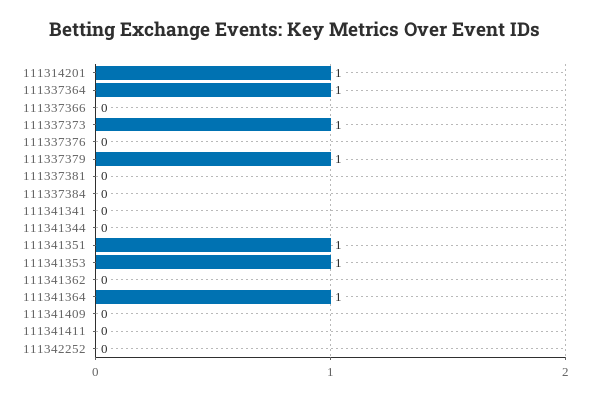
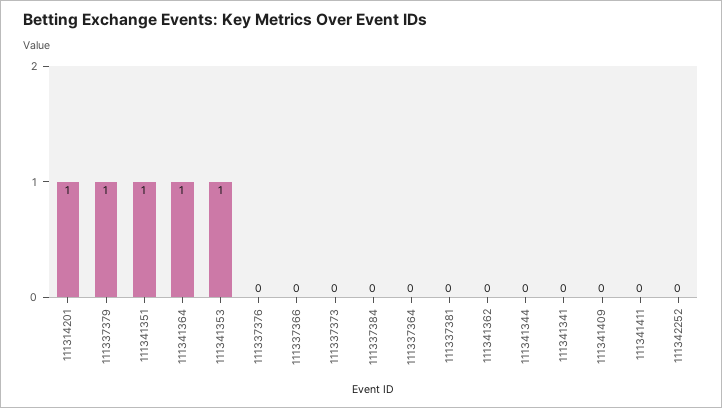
  {
    "111314201": 1,
-   "111337364": 1,
+   "111337364": 0,
    "111337366": 0,
-   "111337373": 1,
+   "111337373": 0,
    "111337376": 0,
    "111337379": 1,
    "111337381": 0,
    "111337384": 0,
    "111341341": 0,
    "111341344": 0,
    "111341351": 1,
    "111341353": 1,
    "111341362": 0,
    "111341364": 1,
    "111341409": 0,
    "111341411": 0,
    "111342252": 0
  }

